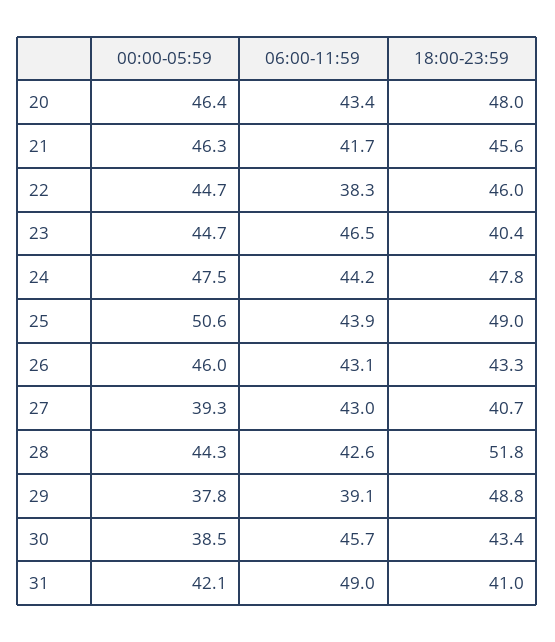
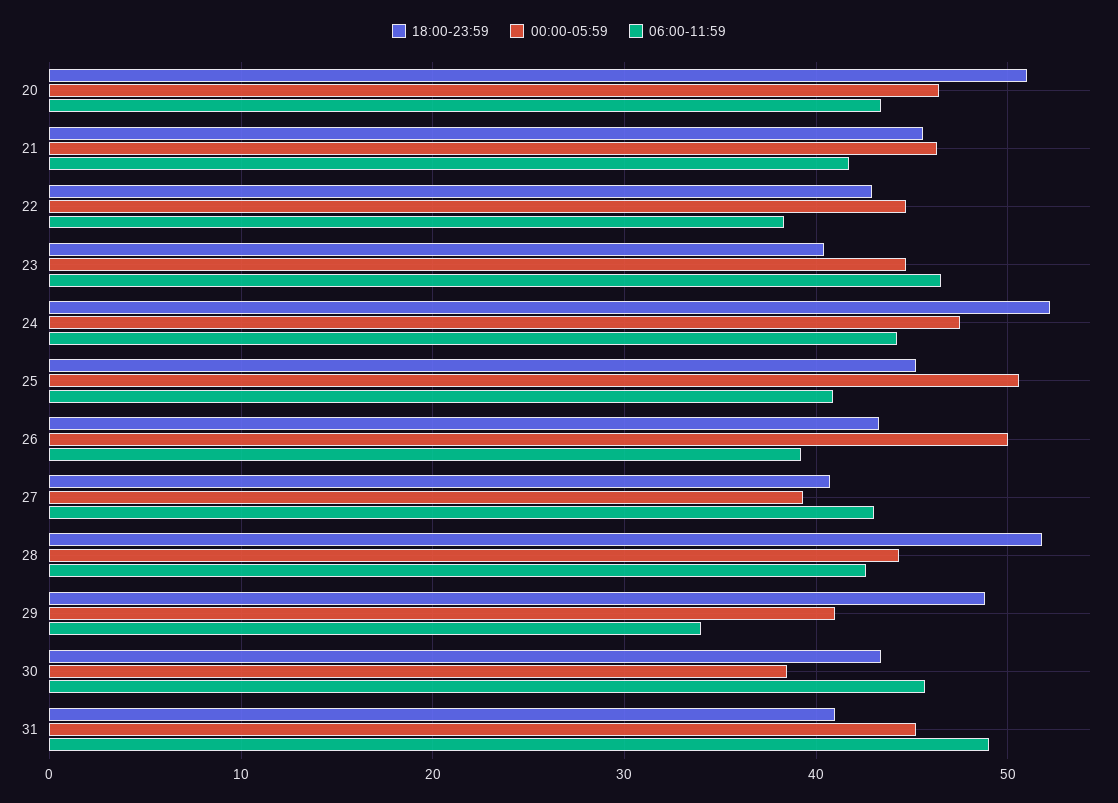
  {
    "00:00-05:59": {
      "20": 46.4,
      "21": 46.3,
      "22": 44.7,
      "23": 44.7,
      "24": 47.5,
      "25": 50.6,
-     "26": 46,
+     "26": 50,
      "27": 39.3,
      "28": 44.3,
-     "29": 37.8,
+     "29": 41,
      "30": 38.5,
-     "31": 42.1
+     "31": 45
    },
    "06:00-11:59": {
      "20": 43.4,
      "21": 41.7,
      "22": 38.3,
      "23": 46.5,
      "24": 44.2,
-     "25": 43.9,
+     "25": 41,
-     "26": 43.1,
+     "26": 39,
      "27": 43,
      "28": 42.6,
-     "29": 39.1,
+     "29": 34,
      "30": 45.7,
      "31": 49
    },
    "18:00-23:59": {
-     "20": 48,
+     "20": 51,
      "21": 45.6,
-     "22": 46,
+     "22": 43,
      "23": 40.4,
-     "24": 47.8,
+     "24": 52,
-     "25": 49,
+     "25": 45,
      "26": 43.3,
      "27": 40.7,
      "28": 51.8,
      "29": 48.8,
      "30": 43.4,
      "31": 41
    }
  }

